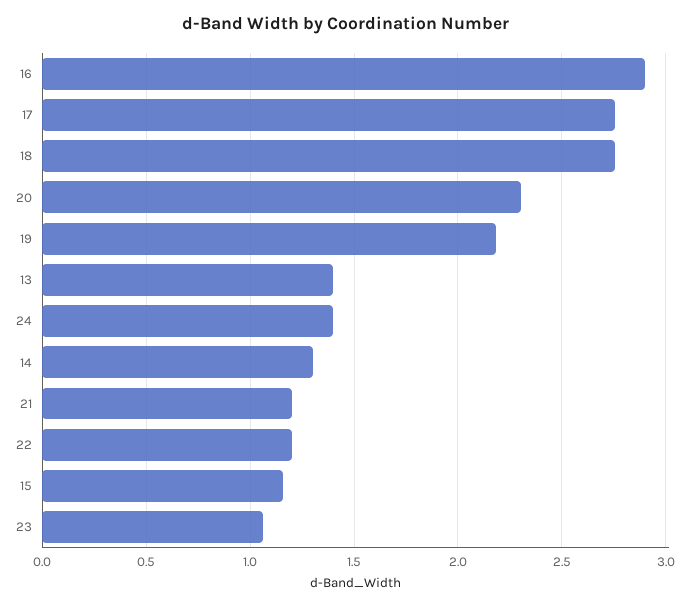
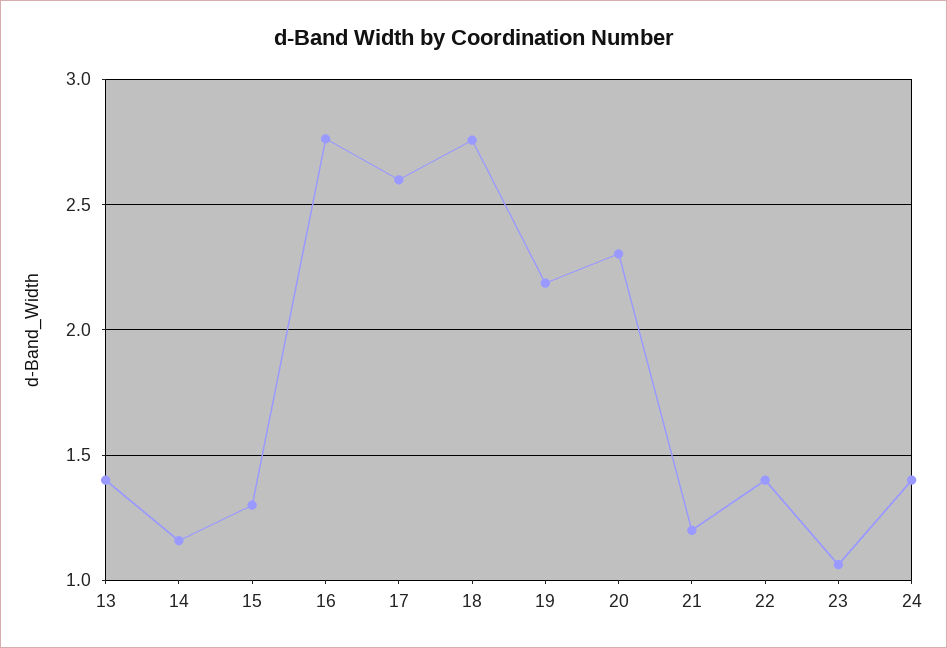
  {
-   "16": 2.9,
+   "16": 2.75,
-   "17": 2.75,
+   "17": 2.6,
    "18": 2.75,
    "20": 2.3,
    "19": 2.2,
    "13": 1.4,
    "24": 1.4,
-   "14": 1.3,
+   "14": 1.15,
    "21": 1.2,
-   "22": 1.2,
+   "22": 1.4,
-   "15": 1.15,
+   "15": 1.3,
    "23": 1.05
  }

